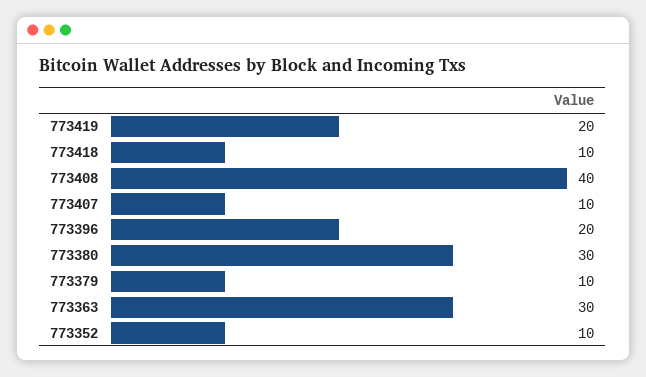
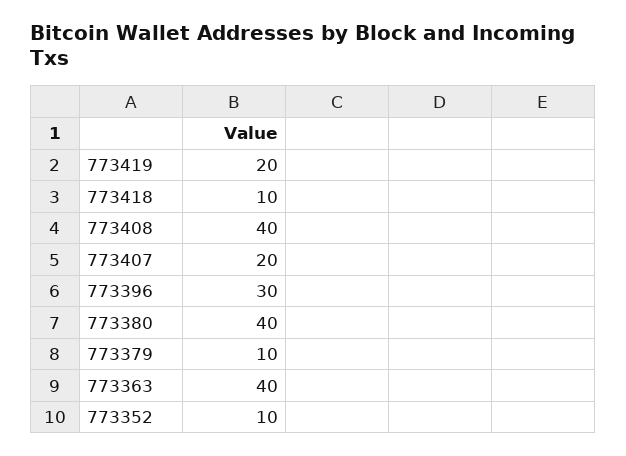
  {
    "773419": 20,
    "773418": 10,
    "773408": 40,
-   "773407": 10,
+   "773407": 20,
-   "773396": 20,
+   "773396": 30,
-   "773380": 30,
+   "773380": 40,
    "773379": 10,
-   "773363": 30,
+   "773363": 40,
    "773352": 10
  }

